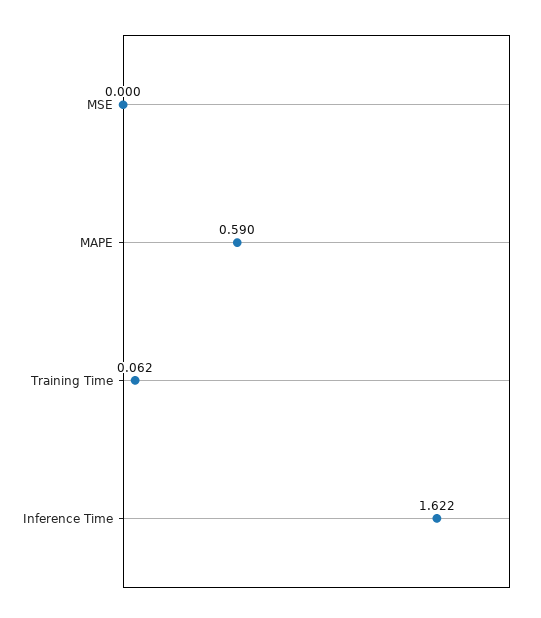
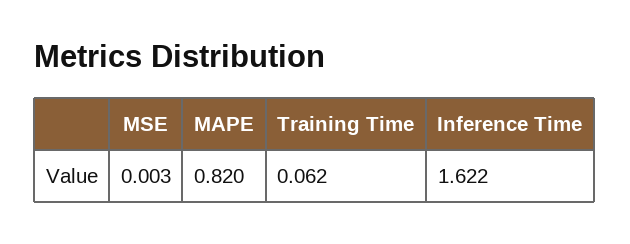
  {
-   "MSE": 0,
+   "MSE": 0.003,
-   "MAPE": 0.59,
+   "MAPE": 0.82,
    "Training Time": 0.062,
    "Inference Time": 1.622
  }

